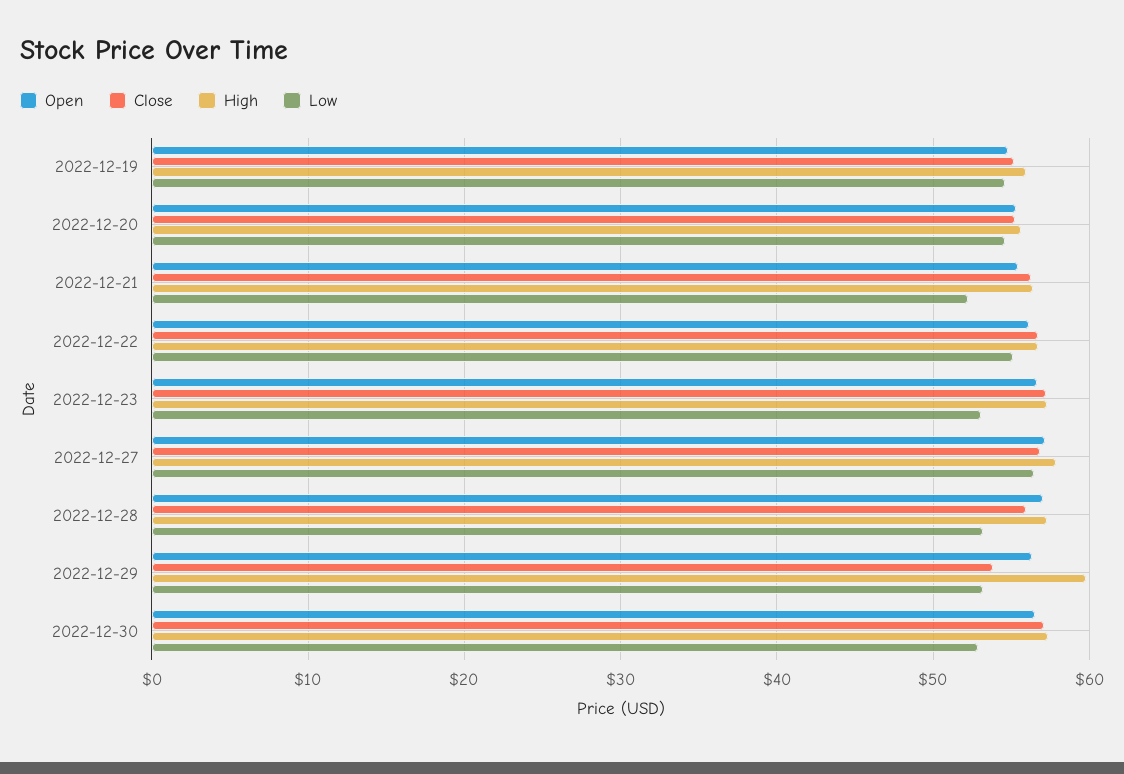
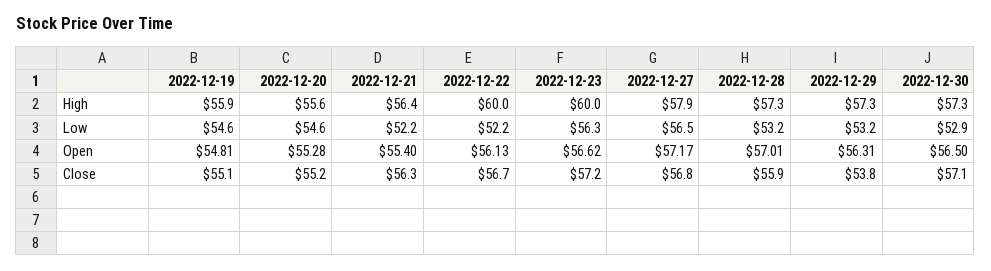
  {
    "Open": {
      "2022-12-19": 54.81,
      "2022-12-20": 55.28,
      "2022-12-21": 55.4,
      "2022-12-22": 56.13,
      "2022-12-23": 56.62,
      "2022-12-27": 57.17,
      "2022-12-28": 57.01,
      "2022-12-29": 56.31,
      "2022-12-30": 56.5
    },
    "Close": {
      "2022-12-19": 55.1,
      "2022-12-20": 55.2,
      "2022-12-21": 56.3,
      "2022-12-22": 56.7,
      "2022-12-23": 57.2,
      "2022-12-27": 56.8,
      "2022-12-28": 55.9,
      "2022-12-29": 53.8,
      "2022-12-30": 57.1
    },
    "High": {
      "2022-12-19": 55.9,
      "2022-12-20": 55.6,
      "2022-12-21": 56.4,
-     "2022-12-22": 57,
+     "2022-12-22": 60,
-     "2022-12-23": 57,
+     "2022-12-23": 60,
      "2022-12-27": 57.9,
      "2022-12-28": 57.3,
-     "2022-12-29": 60,
+     "2022-12-29": 57.3,
      "2022-12-30": 57.3
    },
    "Low": {
      "2022-12-19": 54.6,
      "2022-12-20": 54.6,
      "2022-12-21": 52.2,
-     "2022-12-22": 55,
+     "2022-12-22": 52.2,
-     "2022-12-23": 53,
+     "2022-12-23": 56.3,
      "2022-12-27": 56.5,
      "2022-12-28": 53.2,
      "2022-12-29": 53.2,
      "2022-12-30": 52.9
    }
  }

